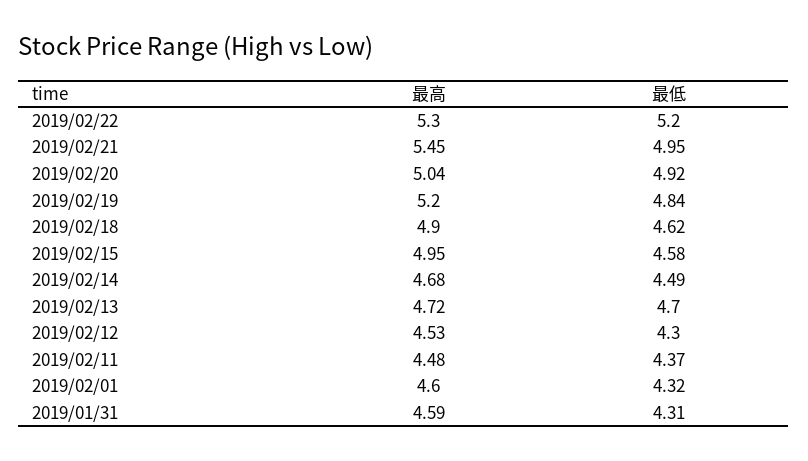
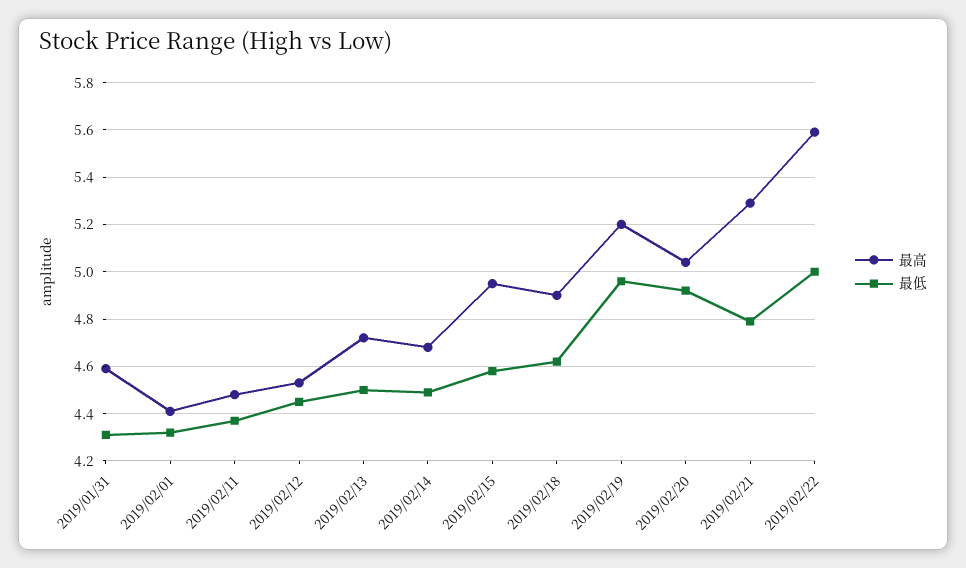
  {
    "最高": {
-     "2019/02/22": 5.3,
+     "2019/02/22": 5.6,
-     "2019/02/21": 5.45,
+     "2019/02/21": 5.3,
      "2019/02/20": 5.04,
      "2019/02/19": 5.2,
      "2019/02/18": 4.9,
      "2019/02/15": 4.95,
      "2019/02/14": 4.68,
      "2019/02/13": 4.72,
      "2019/02/12": 4.53,
      "2019/02/11": 4.48,
-     "2019/02/01": 4.6,
+     "2019/02/01": 4.4,
      "2019/01/31": 4.59
    },
    "最低": {
-     "2019/02/22": 5.2,
+     "2019/02/22": 5,
-     "2019/02/21": 4.95,
+     "2019/02/21": 4.8,
      "2019/02/20": 4.92,
-     "2019/02/19": 4.84,
+     "2019/02/19": 4.95,
      "2019/02/18": 4.62,
      "2019/02/15": 4.58,
      "2019/02/14": 4.49,
-     "2019/02/13": 4.7,
+     "2019/02/13": 4.5,
-     "2019/02/12": 4.3,
+     "2019/02/12": 4.45,
      "2019/02/11": 4.37,
      "2019/02/01": 4.32,
      "2019/01/31": 4.31
    }
  }

